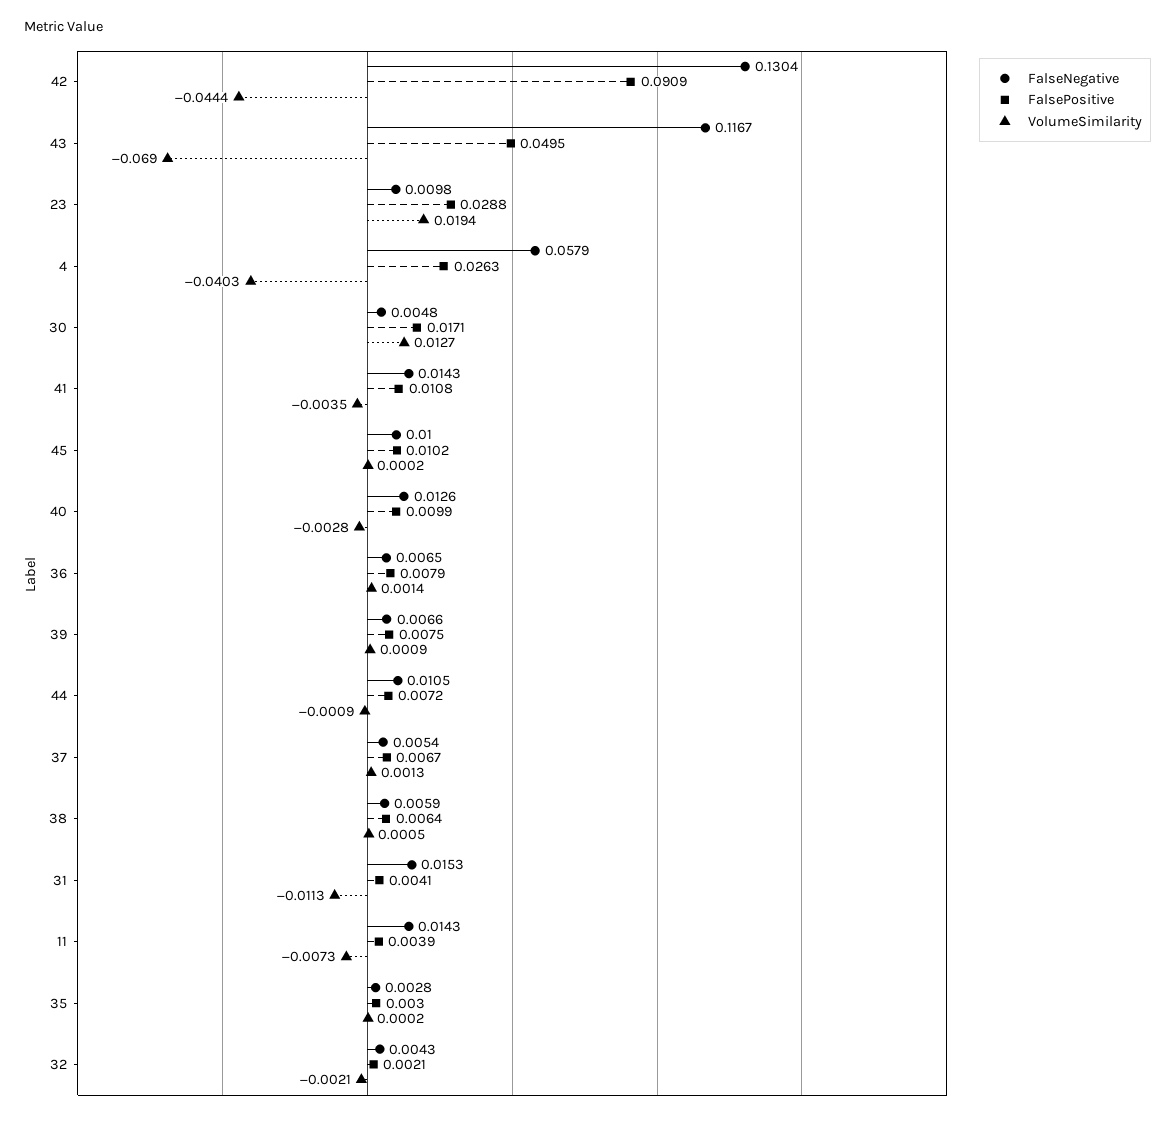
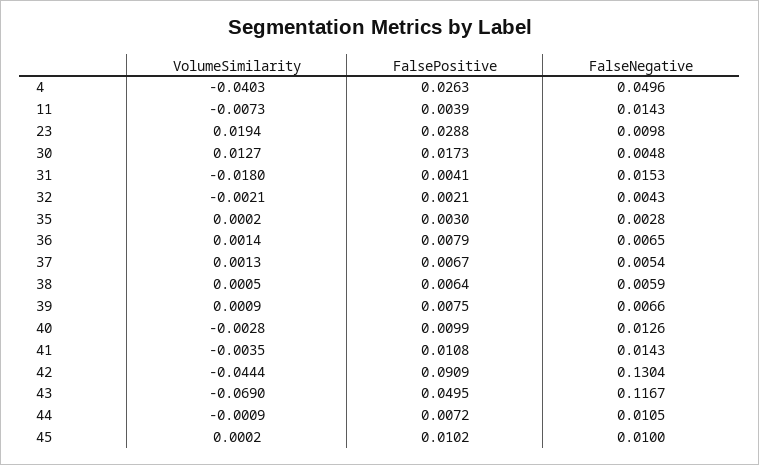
  {
    "FalseNegative": {
      "42": 0.1304,
      "43": 0.1167,
      "23": 0.0098,
-     "4": 0.0579,
+     "4": 0.0496,
      "30": 0.0048,
      "41": 0.0143,
      "45": 0.01,
      "40": 0.0126,
      "36": 0.0065,
      "39": 0.0066,
      "44": 0.0105,
      "37": 0.0054,
      "38": 0.0059,
      "31": 0.0153,
      "11": 0.0143,
      "35": 0.0028,
      "32": 0.0043
    },
    "FalsePositive": {
      "42": 0.0909,
      "43": 0.0495,
      "23": 0.0288,
      "4": 0.0263,
-     "30": 0.0171,
+     "30": 0.0173,
      "41": 0.0108,
      "45": 0.0102,
      "40": 0.0099,
      "36": 0.0079,
      "39": 0.0075,
      "44": 0.0072,
      "37": 0.0067,
      "38": 0.0064,
      "31": 0.0041,
      "11": 0.0039,
      "35": 0.003,
      "32": 0.0021
    },
    "VolumeSimilarity": {
      "42": -0.0444,
      "43": -0.069,
      "23": 0.0194,
      "4": -0.0403,
      "30": 0.0127,
      "41": -0.0035,
      "45": 0.0002,
      "40": -0.0028,
      "36": 0.0014,
      "39": 0.0009,
      "44": -0.0009,
      "37": 0.0013,
      "38": 0.0005,
-     "31": -0.0113,
+     "31": -0.018,
      "11": -0.0073,
      "35": 0.0002,
      "32": -0.0021
    }
  }

